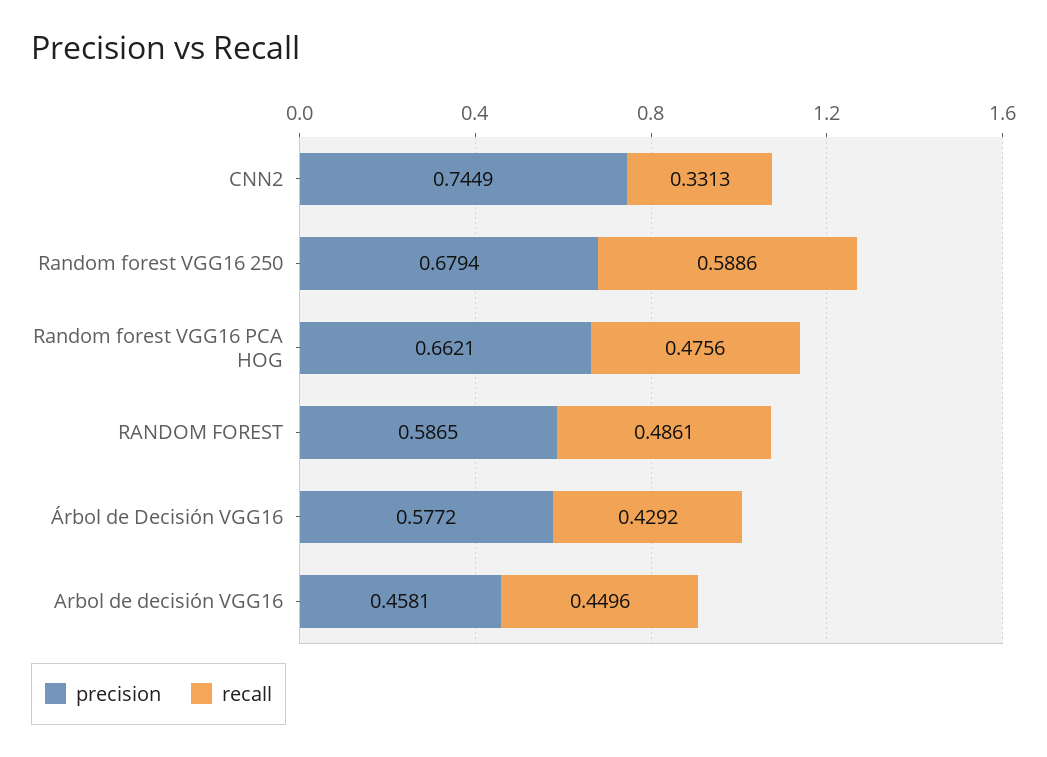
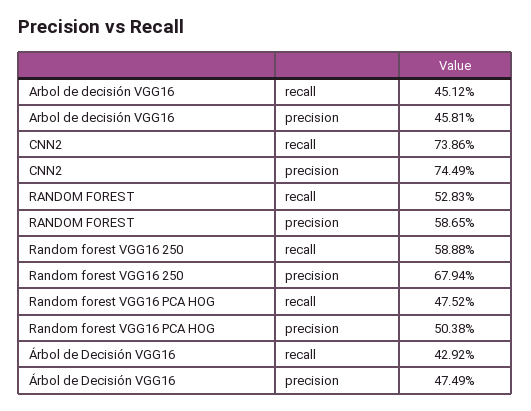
  {
    "precision": {
      "CNN2": 0.7449,
      "Random forest VGG16 250": 0.6794,
-     "Random forest VGG16 PCA HOG": 0.6621,
+     "Random forest VGG16 PCA HOG": 0.5038,
      "RANDOM FOREST": 0.5865,
-     "Árbol de Decisión VGG16": 0.5772,
+     "Árbol de Decisión VGG16": 0.4749,
      "Arbol de decisión VGG16": 0.4581
    },
    "recall": {
-     "CNN2": 0.3313,
+     "CNN2": 0.7386,
-     "Random forest VGG16 250": 0.5886,
+     "Random forest VGG16 250": 0.5888,
-     "Random forest VGG16 PCA HOG": 0.4756,
+     "Random forest VGG16 PCA HOG": 0.4752,
-     "RANDOM FOREST": 0.4861,
+     "RANDOM FOREST": 0.5283,
      "Árbol de Decisión VGG16": 0.4292,
-     "Arbol de decisión VGG16": 0.4496
+     "Arbol de decisión VGG16": 0.4512
    }
  }

